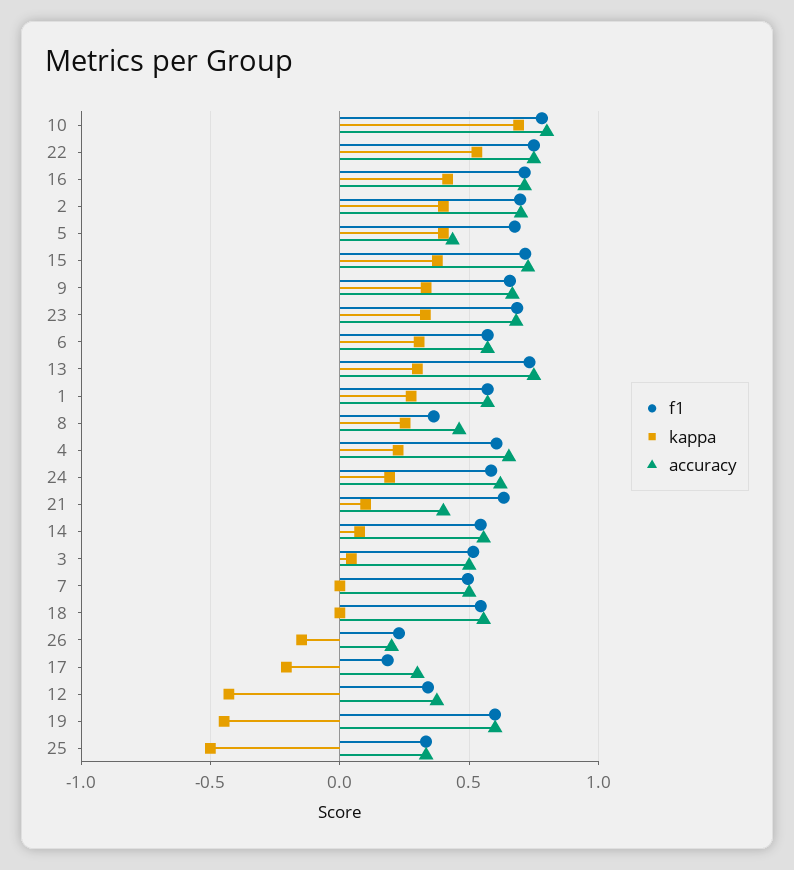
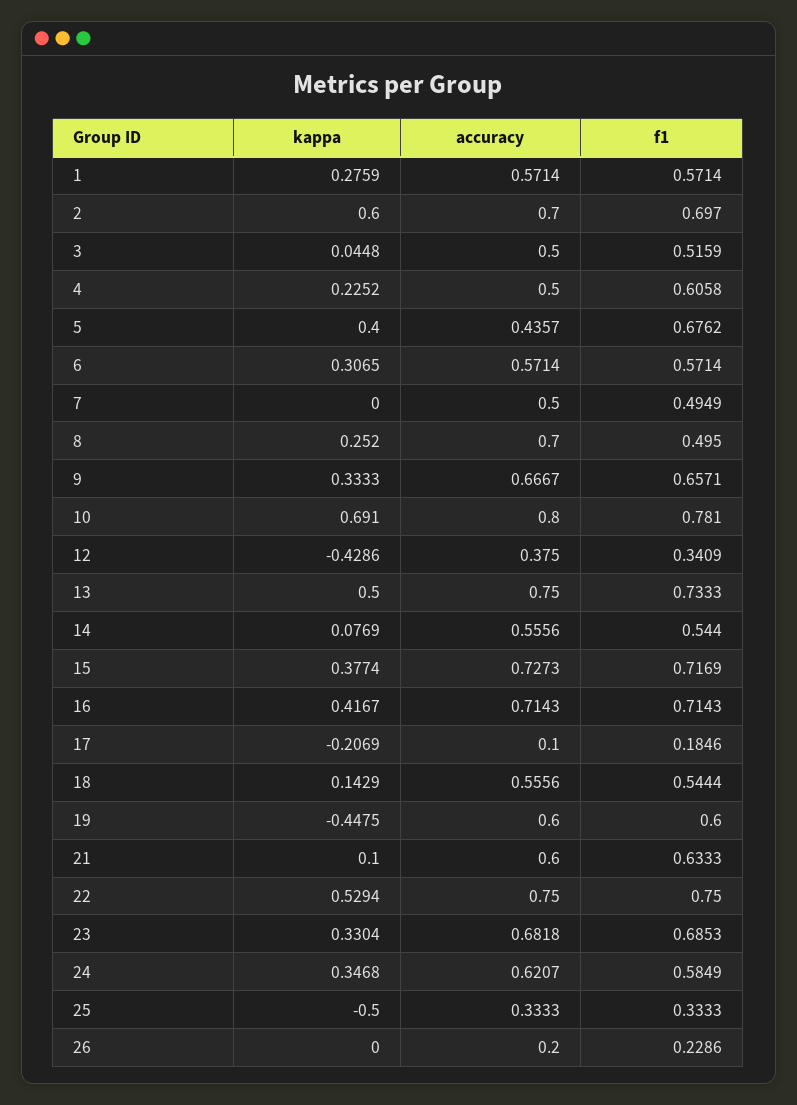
  {
    "f1": {
      "10": 0.781,
      "22": 0.75,
      "16": 0.7143,
      "2": 0.697,
      "5": 0.6762,
      "15": 0.7169,
      "9": 0.6571,
      "23": 0.6853,
      "6": 0.5714,
      "13": 0.7333,
      "1": 0.5714,
-     "8": 0.35,
+     "8": 0.495,
      "4": 0.6058,
      "24": 0.5849,
      "21": 0.6333,
      "14": 0.544,
      "3": 0.5159,
      "7": 0.4949,
      "18": 0.5444,
      "26": 0.2286,
      "17": 0.1846,
      "12": 0.3409,
      "19": 0.6,
      "25": 0.3333
    },
    "kappa": {
      "10": 0.691,
      "22": 0.5294,
      "16": 0.4167,
-     "2": 0.4,
+     "2": 0.6,
      "5": 0.4,
      "15": 0.3774,
      "9": 0.3333,
      "23": 0.3304,
      "6": 0.3065,
-     "13": 0.3,
+     "13": 0.5,
      "1": 0.2759,
      "8": 0.252,
      "4": 0.2252,
-     "24": 0.2,
+     "24": 0.3468,
      "21": 0.1,
      "14": 0.0769,
      "3": 0.0448,
      "7": 0,
-     "18": 0,
+     "18": 0.1429,
-     "26": -0.15,
+     "26": 0,
      "17": -0.2069,
      "12": -0.4286,
      "19": -0.4475,
      "25": -0.5
    },
    "accuracy": {
      "10": 0.8,
      "22": 0.75,
      "16": 0.7143,
      "2": 0.7,
      "5": 0.4357,
      "15": 0.7273,
      "9": 0.6667,
      "23": 0.6818,
      "6": 0.5714,
      "13": 0.75,
      "1": 0.5714,
-     "8": 0.45,
+     "8": 0.7,
-     "4": 0.65,
+     "4": 0.5,
      "24": 0.6207,
-     "21": 0.4,
+     "21": 0.6,
      "14": 0.5556,
      "3": 0.5,
      "7": 0.5,
      "18": 0.5556,
      "26": 0.2,
-     "17": 0.3,
+     "17": 0.1,
      "12": 0.375,
      "19": 0.6,
      "25": 0.3333
    }
  }

